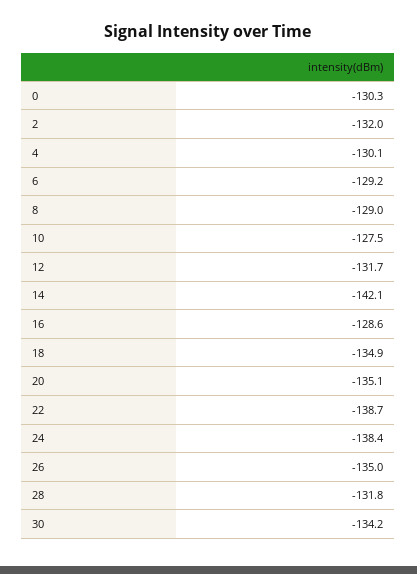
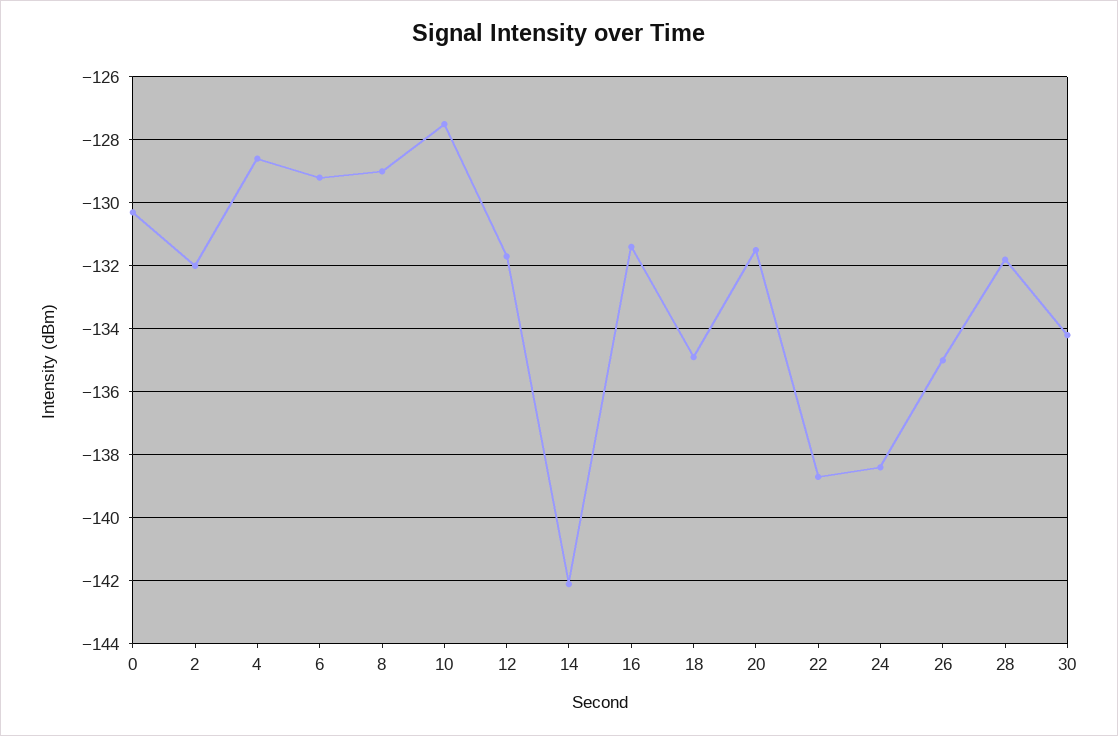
  {
    "0": -130.3,
    "2": -132,
-   "4": -130.1,
+   "4": -128.5,
    "6": -129.2,
    "8": -129,
    "10": -127.5,
    "12": -131.7,
    "14": -142.1,
-   "16": -128.6,
+   "16": -131.5,
    "18": -134.9,
-   "20": -135.1,
+   "20": -131.5,
    "22": -138.7,
    "24": -138.4,
    "26": -135,
    "28": -131.8,
    "30": -134.2
  }

